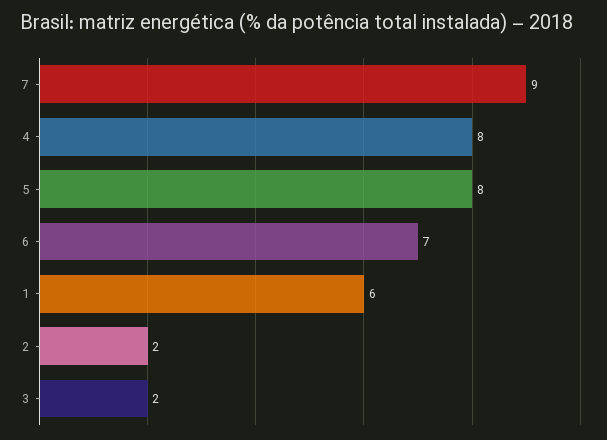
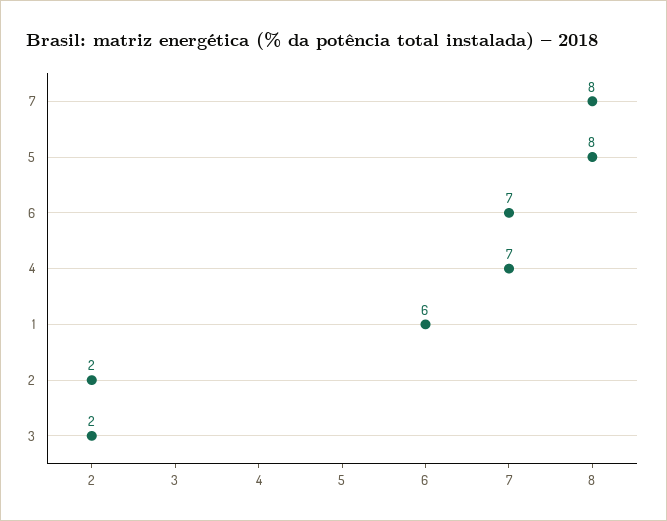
  {
-   "7": 9,
+   "7": 8,
-   "4": 8,
+   "4": 7,
    "5": 8,
    "6": 7,
    "1": 6,
    "2": 2,
    "3": 2
  }

